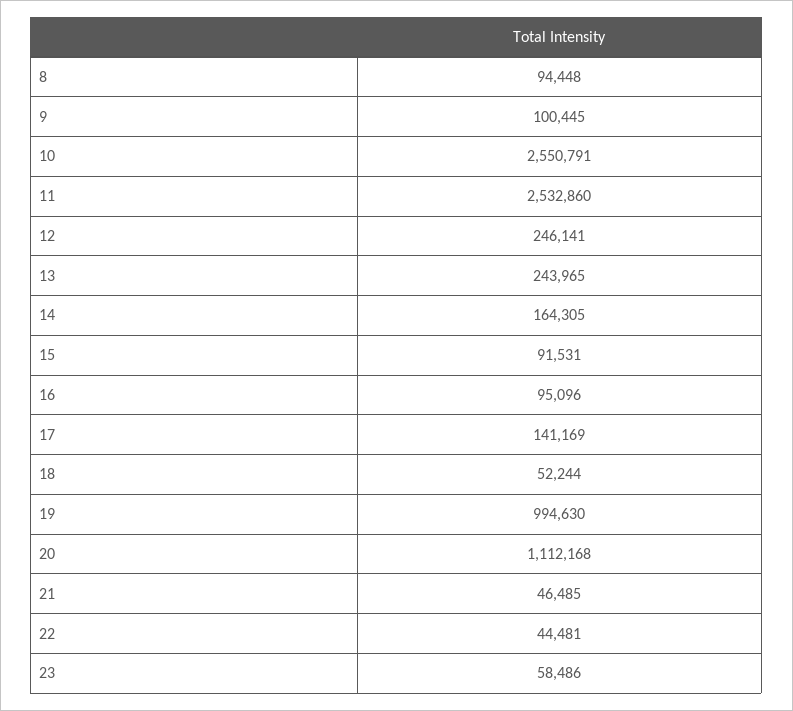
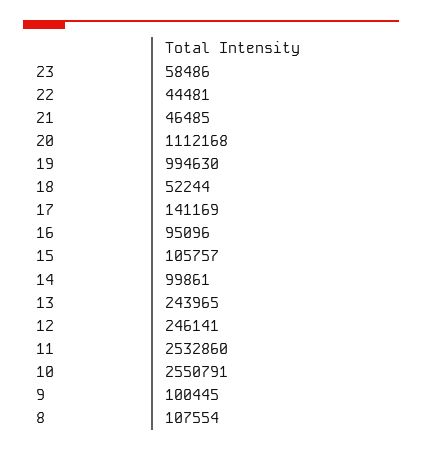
  {
-   "8": 94448,
+   "8": 107554,
    "9": 100445,
    "10": 2550791,
    "11": 2532860,
    "12": 246141,
    "13": 243965,
-   "14": 164305,
+   "14": 99861,
-   "15": 91531,
+   "15": 105757,
    "16": 95096,
    "17": 141169,
    "18": 52244,
    "19": 994630,
    "20": 1112168,
    "21": 46485,
    "22": 44481,
    "23": 58486
  }

